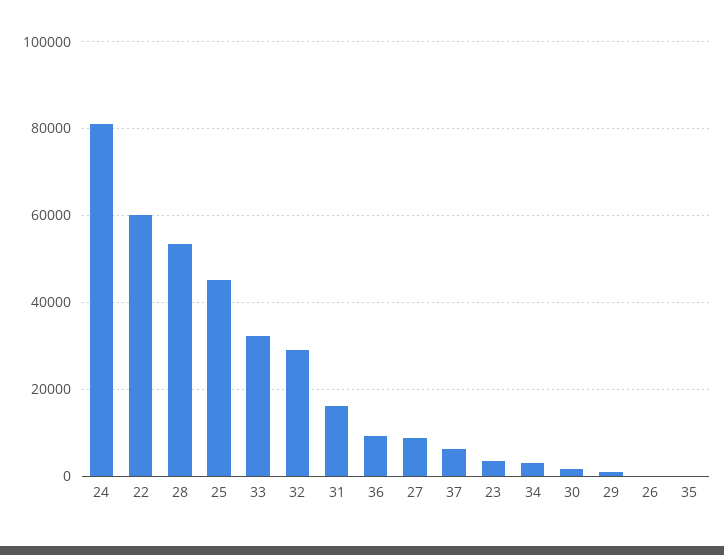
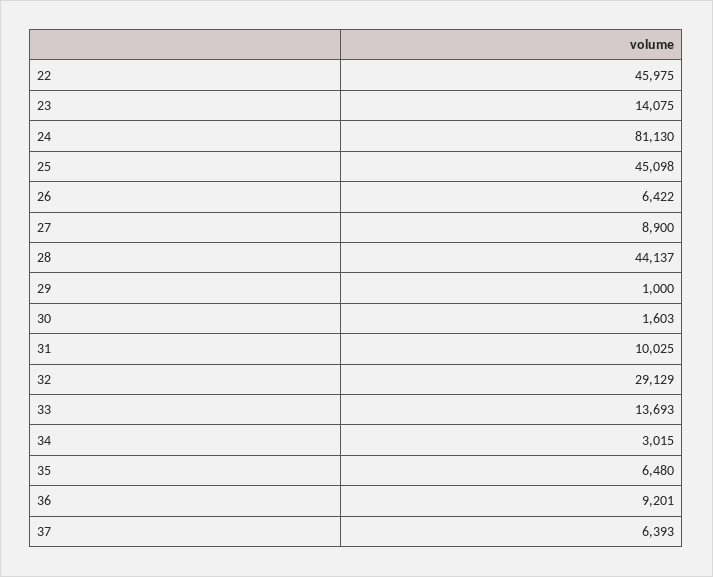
  {
    "24": 81130,
-   "22": 60000,
+   "22": 45975,
-   "28": 54000,
+   "28": 44137,
    "25": 45098,
-   "33": 32000,
+   "33": 13693,
    "32": 29129,
-   "31": 16000,
+   "31": 10025,
    "36": 9201,
    "27": 8900,
    "37": 6393,
-   "23": 4000,
+   "23": 14075,
    "34": 3015,
    "30": 1603,
    "29": 1000,
-   "26": 0,
+   "26": 6422,
-   "35": 0
+   "35": 6480
  }

